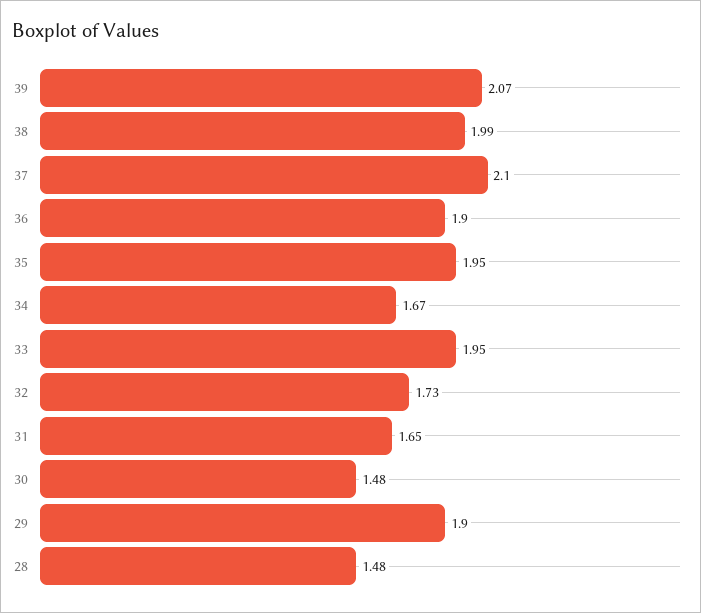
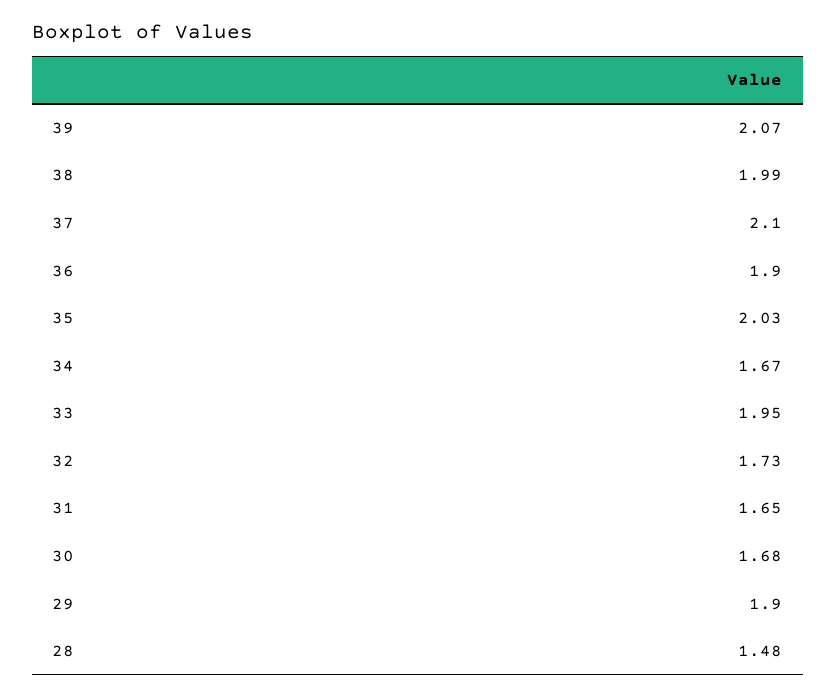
  {
    "39": 2.07,
    "38": 1.99,
    "37": 2.1,
    "36": 1.9,
-   "35": 1.95,
+   "35": 2.03,
    "34": 1.67,
    "33": 1.95,
    "32": 1.73,
    "31": 1.65,
-   "30": 1.48,
+   "30": 1.68,
    "29": 1.9,
    "28": 1.48
  }

